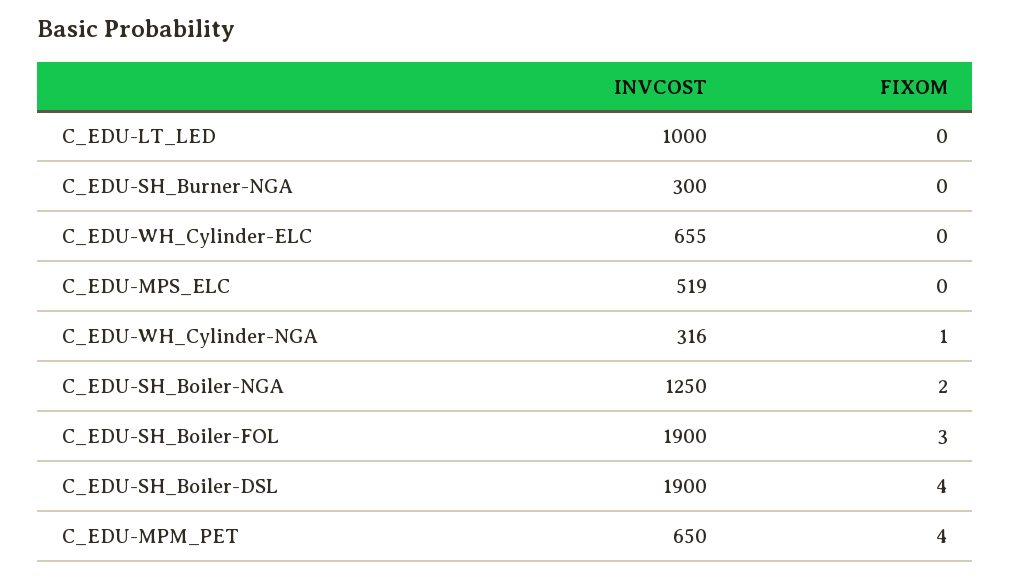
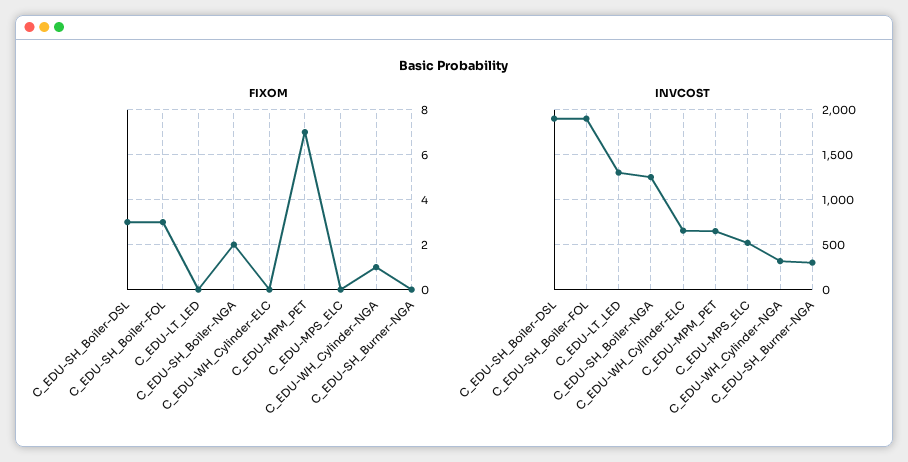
  {
    "INVCOST": {
-     "C_EDU-LT_LED": 1000,
+     "C_EDU-LT_LED": 1300,
      "C_EDU-SH_Burner-NGA": 300,
      "C_EDU-WH_Cylinder-ELC": 655,
      "C_EDU-MPS_ELC": 519,
      "C_EDU-WH_Cylinder-NGA": 316,
      "C_EDU-SH_Boiler-NGA": 1250,
      "C_EDU-SH_Boiler-FOL": 1900,
      "C_EDU-SH_Boiler-DSL": 1900,
      "C_EDU-MPM_PET": 650
    },
    "FIXOM": {
      "C_EDU-LT_LED": 0,
      "C_EDU-SH_Burner-NGA": 0,
      "C_EDU-WH_Cylinder-ELC": 0,
      "C_EDU-MPS_ELC": 0,
      "C_EDU-WH_Cylinder-NGA": 1,
      "C_EDU-SH_Boiler-NGA": 2,
      "C_EDU-SH_Boiler-FOL": 3,
-     "C_EDU-SH_Boiler-DSL": 4,
+     "C_EDU-SH_Boiler-DSL": 3,
-     "C_EDU-MPM_PET": 4
+     "C_EDU-MPM_PET": 7
    }
  }

